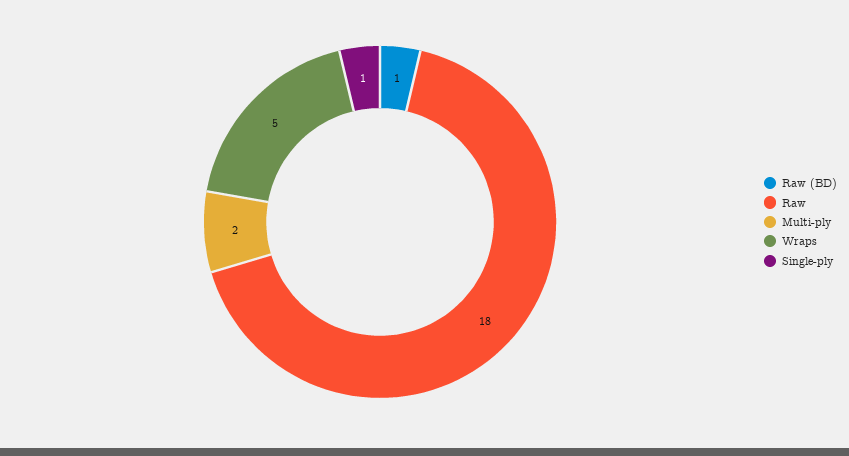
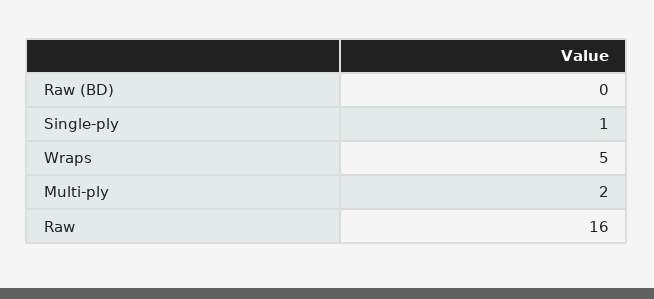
  {
-   "Raw (BD)": 1,
+   "Raw (BD)": 0,
-   "Raw": 18,
+   "Raw": 16,
    "Multi-ply": 2,
    "Wraps": 5,
    "Single-ply": 1
  }

